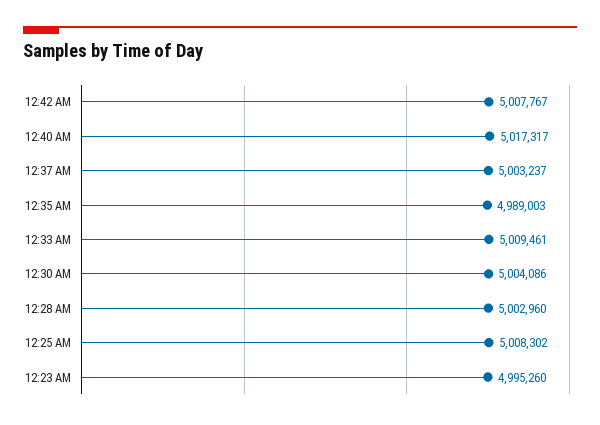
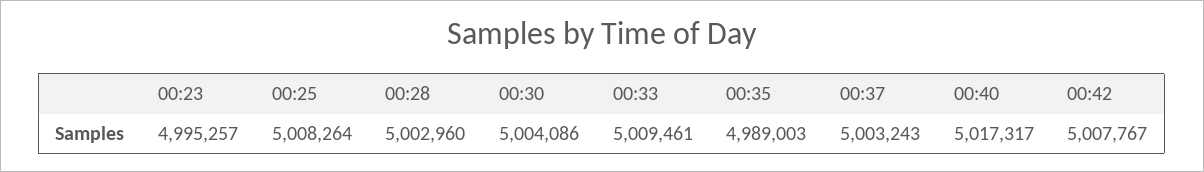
  {
    "12:42 AM": 5007767,
    "12:40 AM": 5017317,
-   "12:37 AM": 5003237,
+   "12:37 AM": 5003243,
    "12:35 AM": 4989003,
    "12:33 AM": 5009461,
    "12:30 AM": 5004086,
    "12:28 AM": 5002960,
-   "12:25 AM": 5008302,
+   "12:25 AM": 5008264,
-   "12:23 AM": 4995260
+   "12:23 AM": 4995257
  }

